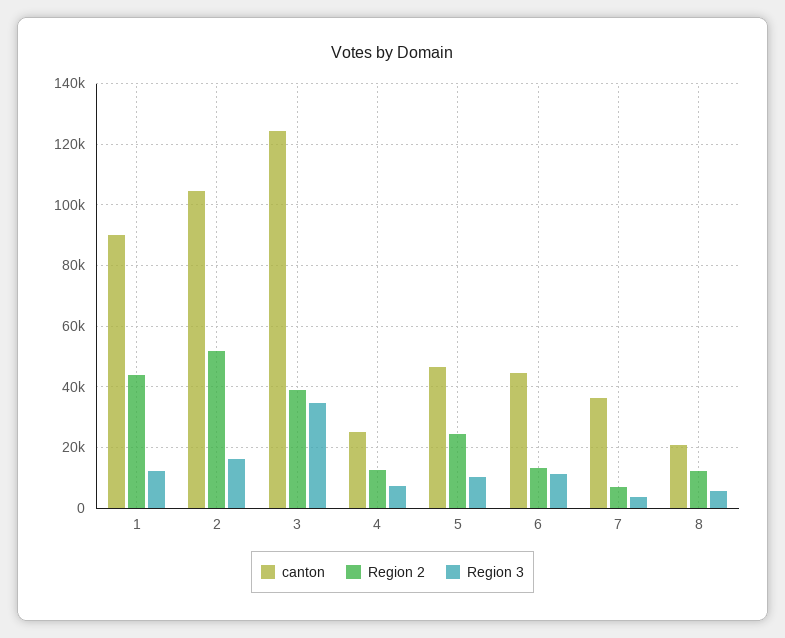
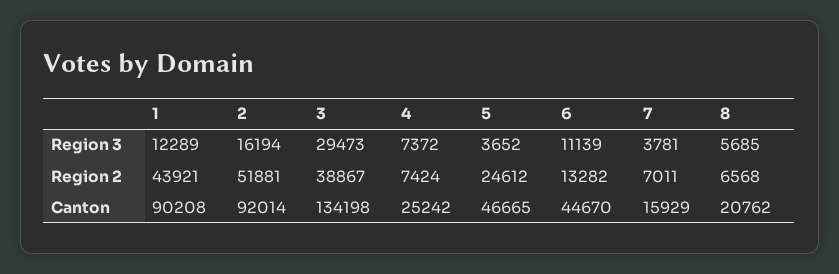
  {
    "canton": {
      "1": 90208,
-     "2": 104000,
+     "2": 92014,
-     "3": 124000,
+     "3": 134198,
      "4": 25242,
      "5": 46665,
      "6": 44670,
-     "7": 36000,
+     "7": 15929,
      "8": 20762
    },
    "Region 2": {
      "1": 43921,
      "2": 51881,
      "3": 38867,
-     "4": 12000,
+     "4": 7424,
      "5": 24612,
      "6": 13282,
      "7": 7011,
-     "8": 12000
+     "8": 6568
    },
    "Region 3": {
      "1": 12289,
      "2": 16194,
-     "3": 34000,
+     "3": 29473,
      "4": 7372,
-     "5": 10000,
+     "5": 3652,
      "6": 11139,
      "7": 3781,
      "8": 5685
    }
  }

